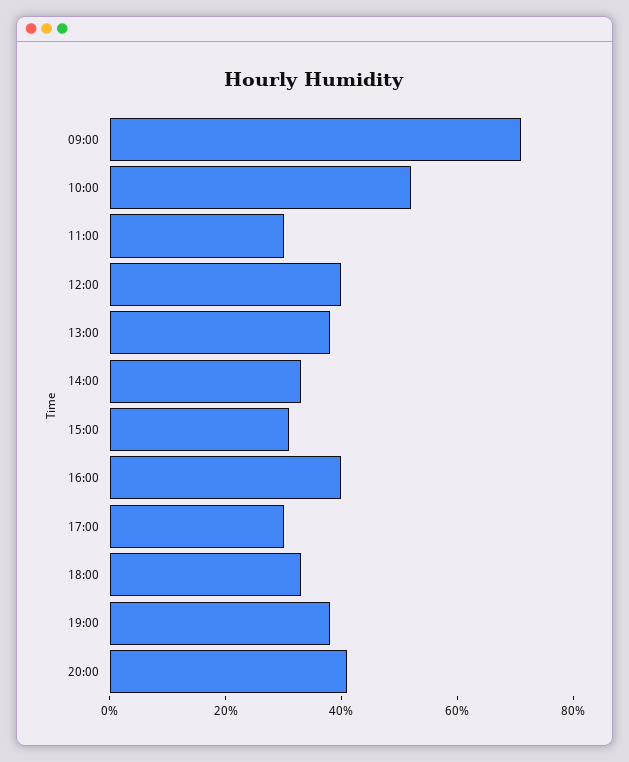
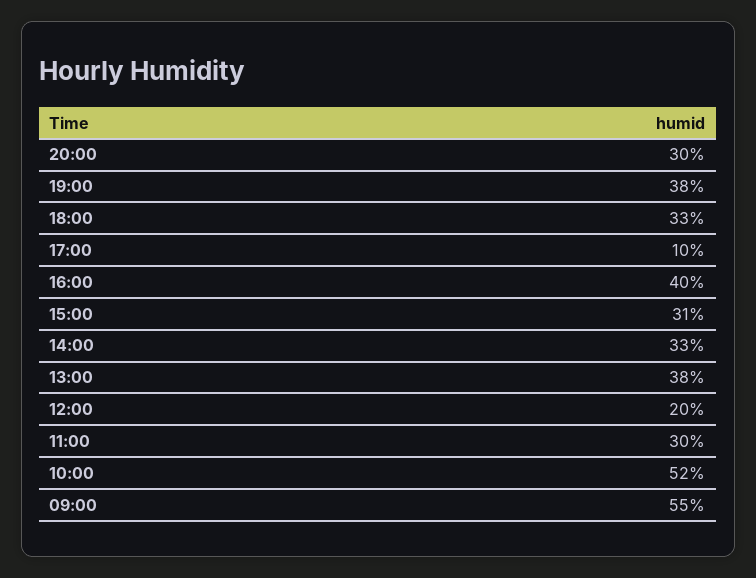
  {
-   "09:00": 70,
+   "09:00": 55,
    "10:00": 52,
    "11:00": 30,
-   "12:00": 40,
+   "12:00": 20,
    "13:00": 38,
    "14:00": 33,
    "15:00": 31,
    "16:00": 40,
-   "17:00": 30,
+   "17:00": 10,
    "18:00": 33,
    "19:00": 38,
-   "20:00": 40
+   "20:00": 30
  }

